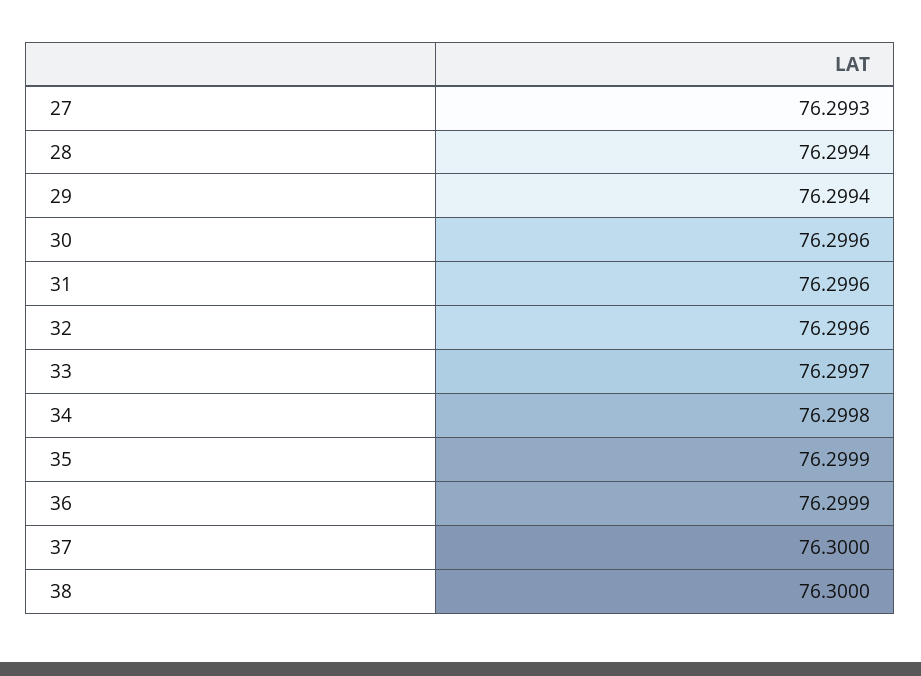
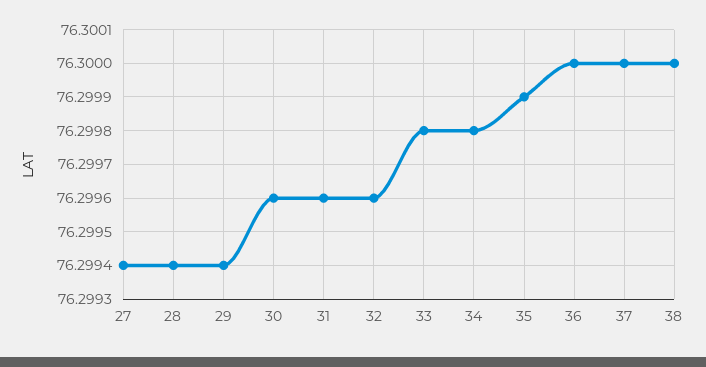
  {
-   "27": 76.2993,
+   "27": 76.2994,
    "28": 76.2994,
    "29": 76.2994,
    "30": 76.2996,
    "31": 76.2996,
    "32": 76.2996,
-   "33": 76.2997,
+   "33": 76.2998,
    "34": 76.2998,
    "35": 76.2999,
-   "36": 76.2999,
+   "36": 76.3,
    "37": 76.3,
    "38": 76.3
  }

